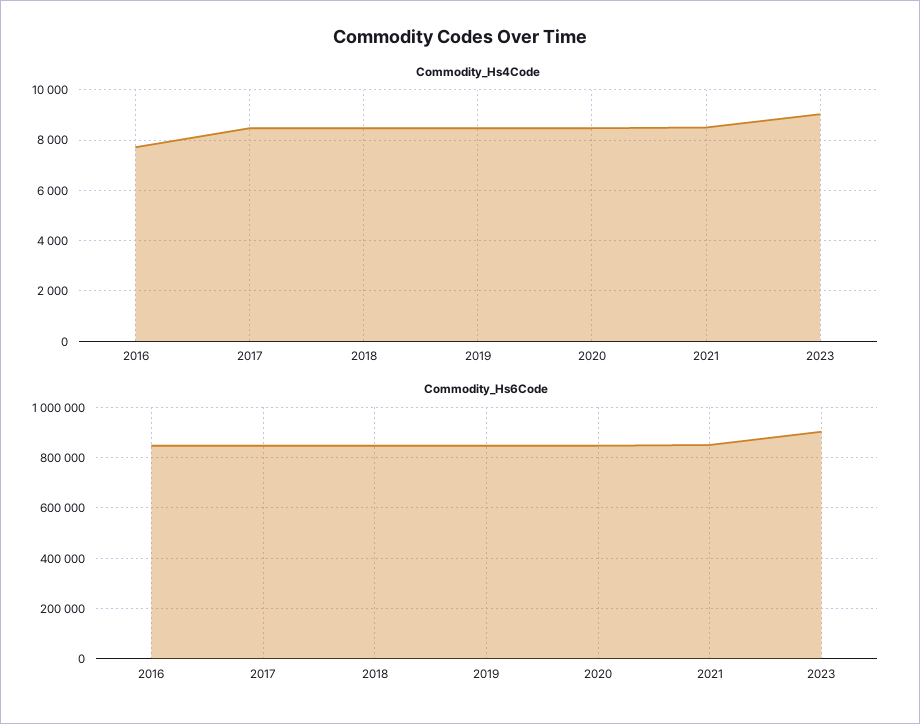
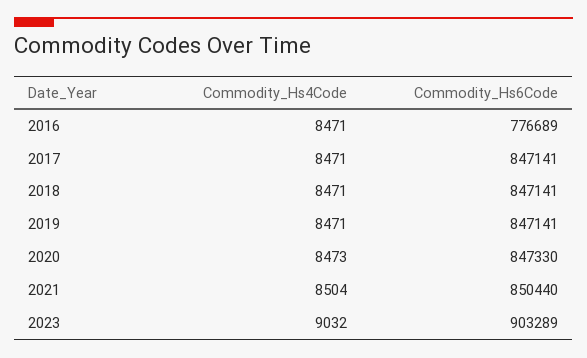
  {
    "Commodity_Hs4Code": {
-     "2016": 7750,
+     "2016": 8471,
      "2017": 8471,
      "2018": 8471,
      "2019": 8471,
      "2020": 8473,
      "2021": 8504,
      "2023": 9032
    },
    "Commodity_Hs6Code": {
-     "2016": 850000,
+     "2016": 776689,
      "2017": 847141,
      "2018": 847141,
      "2019": 847141,
      "2020": 847330,
      "2021": 850440,
      "2023": 903289
    }
  }

